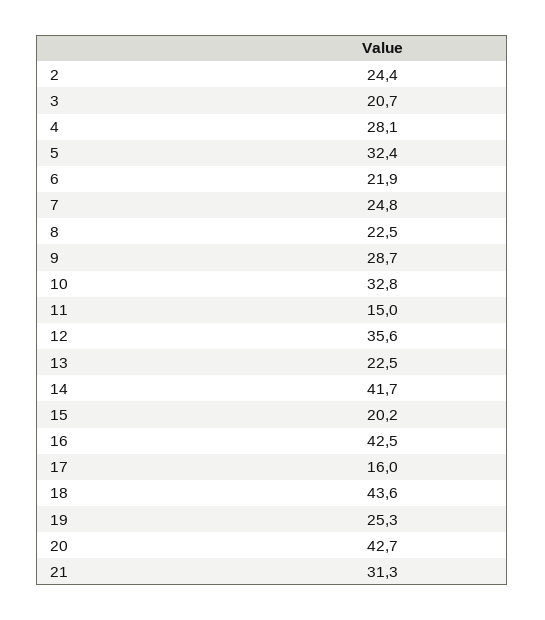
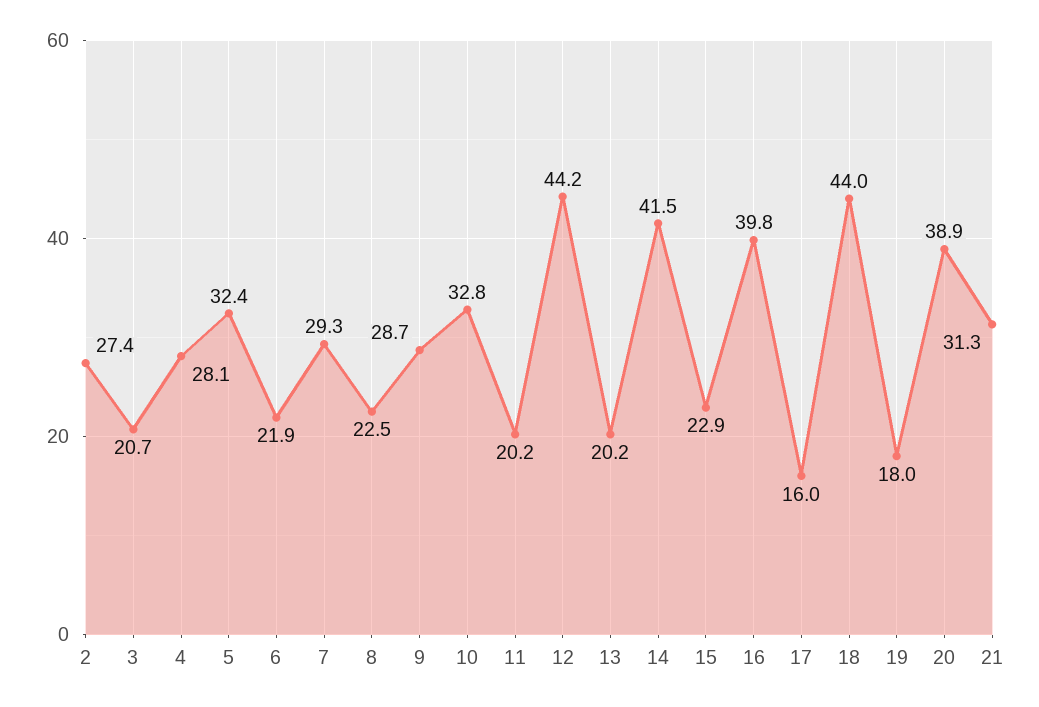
  {
-   "2": 24.4,
+   "2": 27.4,
    "3": 20.7,
    "4": 28.1,
    "5": 32.4,
    "6": 21.9,
-   "7": 24.8,
+   "7": 29.3,
    "8": 22.5,
    "9": 28.7,
    "10": 32.8,
-   "11": 15,
+   "11": 20.2,
-   "12": 35.6,
+   "12": 44.2,
-   "13": 22.5,
+   "13": 20.2,
-   "14": 41.7,
+   "14": 41.5,
-   "15": 20.2,
+   "15": 22.9,
-   "16": 42.5,
+   "16": 39.8,
    "17": 16,
-   "18": 43.6,
+   "18": 44,
-   "19": 25.3,
+   "19": 18,
-   "20": 42.7,
+   "20": 38.9,
    "21": 31.3
  }

